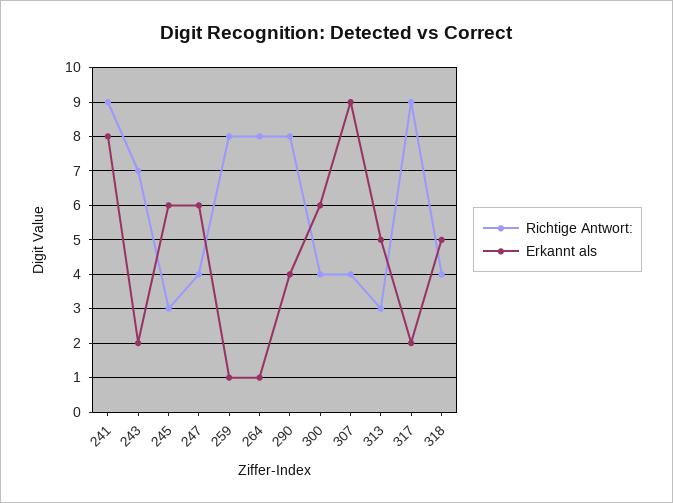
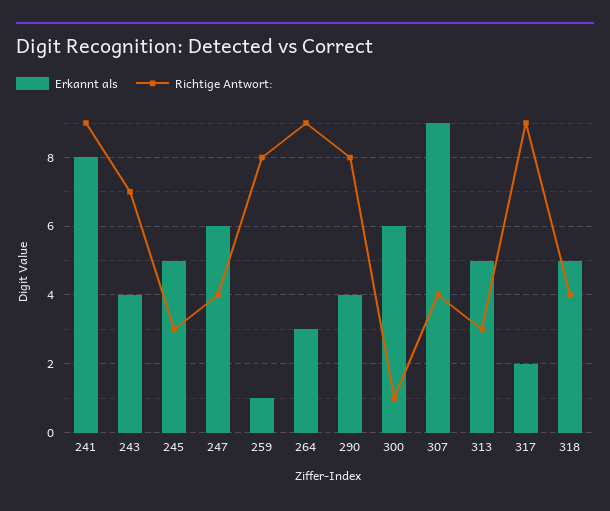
  {
    "Richtige Antwort:": {
      "241": 9,
      "243": 7,
      "245": 3,
      "247": 4,
      "259": 8,
-     "264": 8,
+     "264": 9,
      "290": 8,
-     "300": 4,
+     "300": 1,
      "307": 4,
      "313": 3,
      "317": 9,
      "318": 4
    },
    "Erkannt als": {
      "241": 8,
-     "243": 2,
+     "243": 4,
-     "245": 6,
+     "245": 5,
      "247": 6,
      "259": 1,
-     "264": 1,
+     "264": 3,
      "290": 4,
      "300": 6,
      "307": 9,
      "313": 5,
      "317": 2,
      "318": 5
    }
  }

